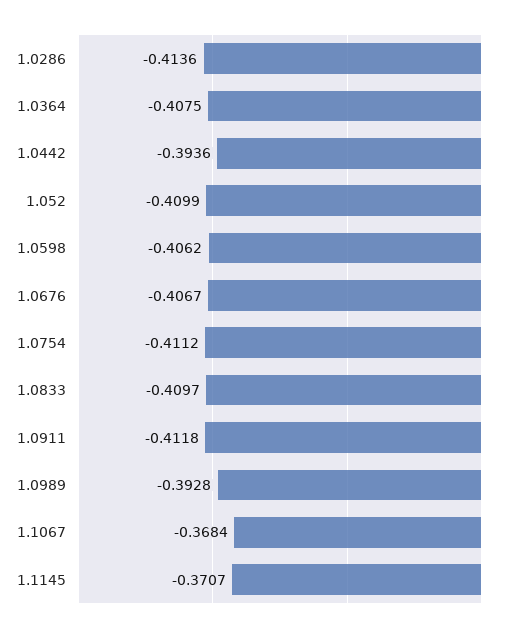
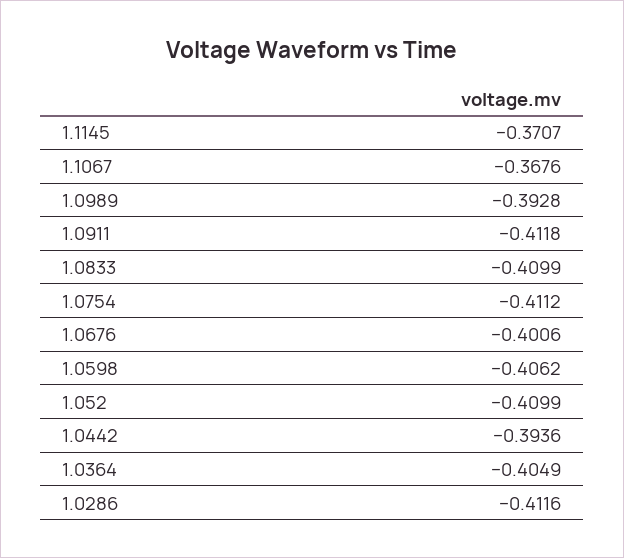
  {
-   "1.0286": -0.4136,
+   "1.0286": -0.4116,
-   "1.0364": -0.4075,
+   "1.0364": -0.4049,
    "1.0442": -0.3936,
    "1.052": -0.4099,
    "1.0598": -0.4062,
-   "1.0676": -0.4067,
+   "1.0676": -0.4006,
    "1.0754": -0.4112,
-   "1.0833": -0.4097,
+   "1.0833": -0.4099,
    "1.0911": -0.4118,
    "1.0989": -0.3928,
-   "1.1067": -0.3684,
+   "1.1067": -0.3676,
    "1.1145": -0.3707
  }

